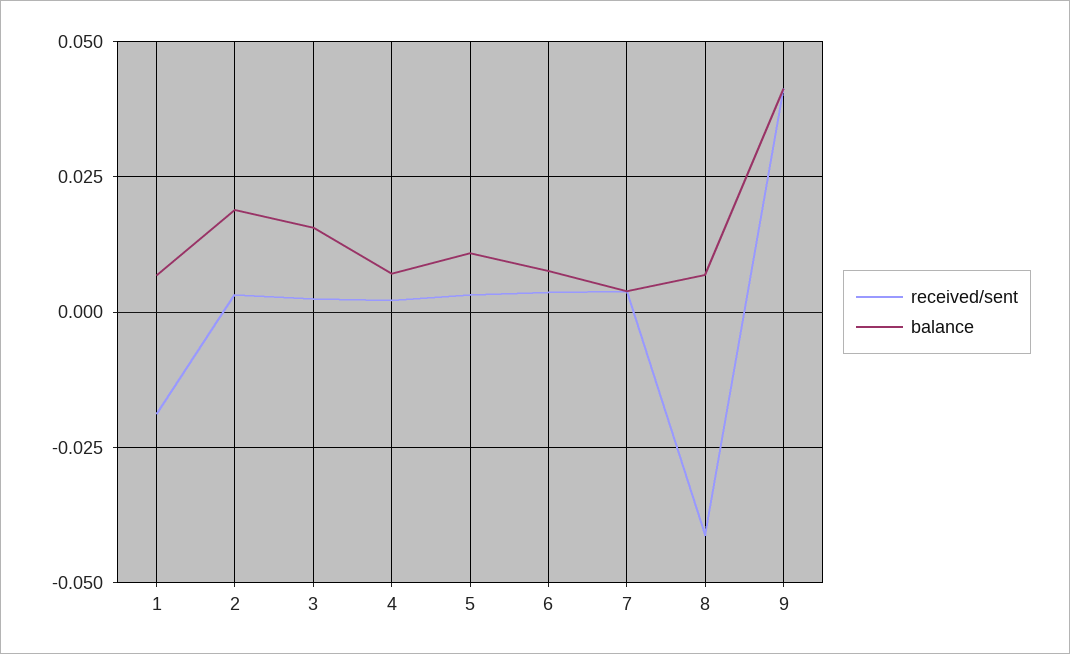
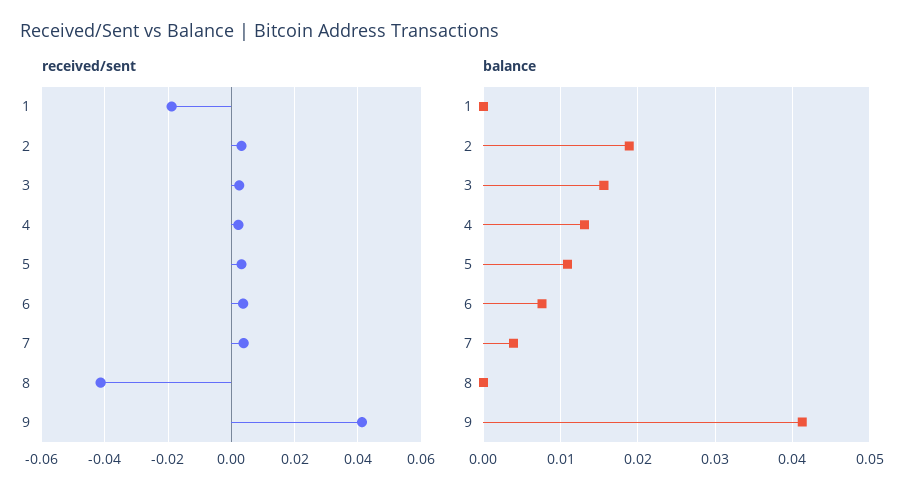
  {
    "received/sent": {
      "1": -0.018,
      "2": 0.004,
      "3": 0.002,
      "4": 0.002,
      "5": 0.004,
      "6": 0.004,
      "7": 0.004,
      "8": -0.042,
      "9": 0.042
    },
    "balance": {
-     "1": 0.0075,
+     "1": 0,
      "2": 0.019,
      "3": 0.016,
-     "4": 0.0075,
+     "4": 0.013,
      "5": 0.011,
      "6": 0.008,
      "7": 0.004,
-     "8": 0.0075,
+     "8": 0,
      "9": 0.041
    }
  }

